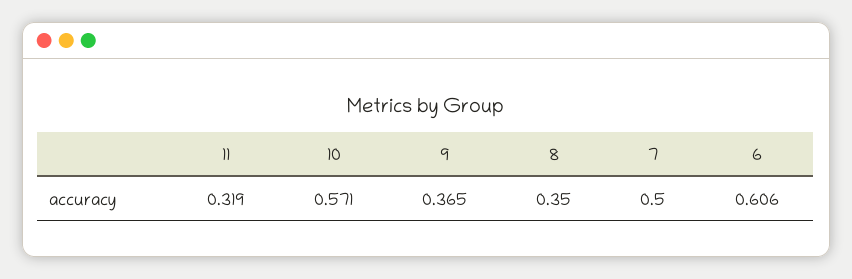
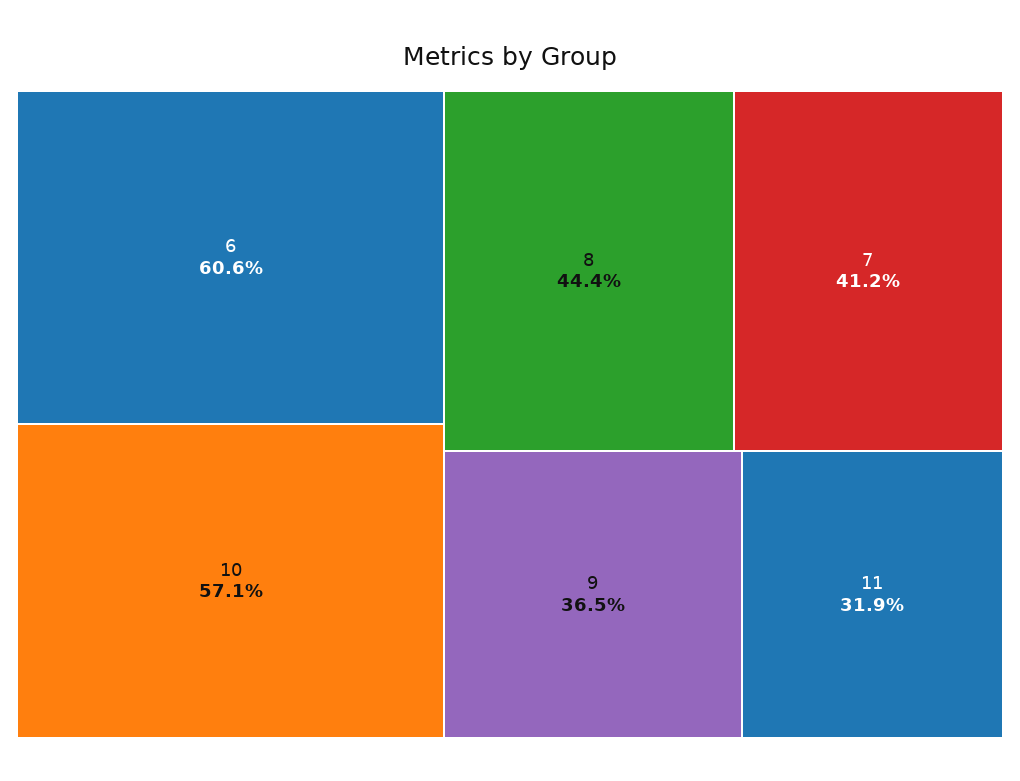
  {
    "11": 0.319,
    "10": 0.571,
    "9": 0.365,
-   "8": 0.35,
+   "8": 0.444,
-   "7": 0.5,
+   "7": 0.412,
    "6": 0.606
  }

